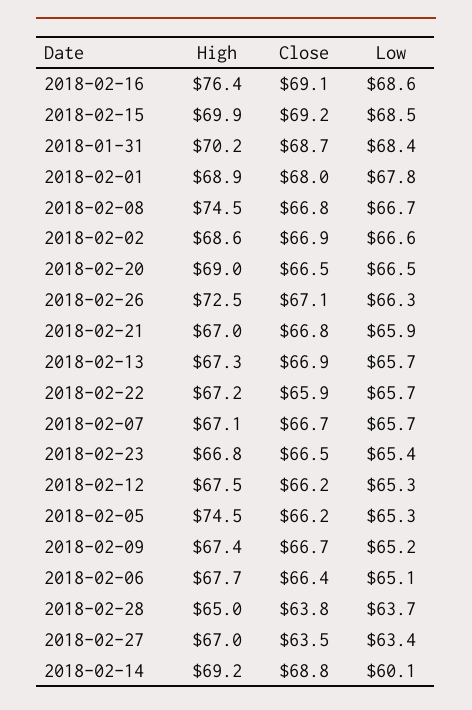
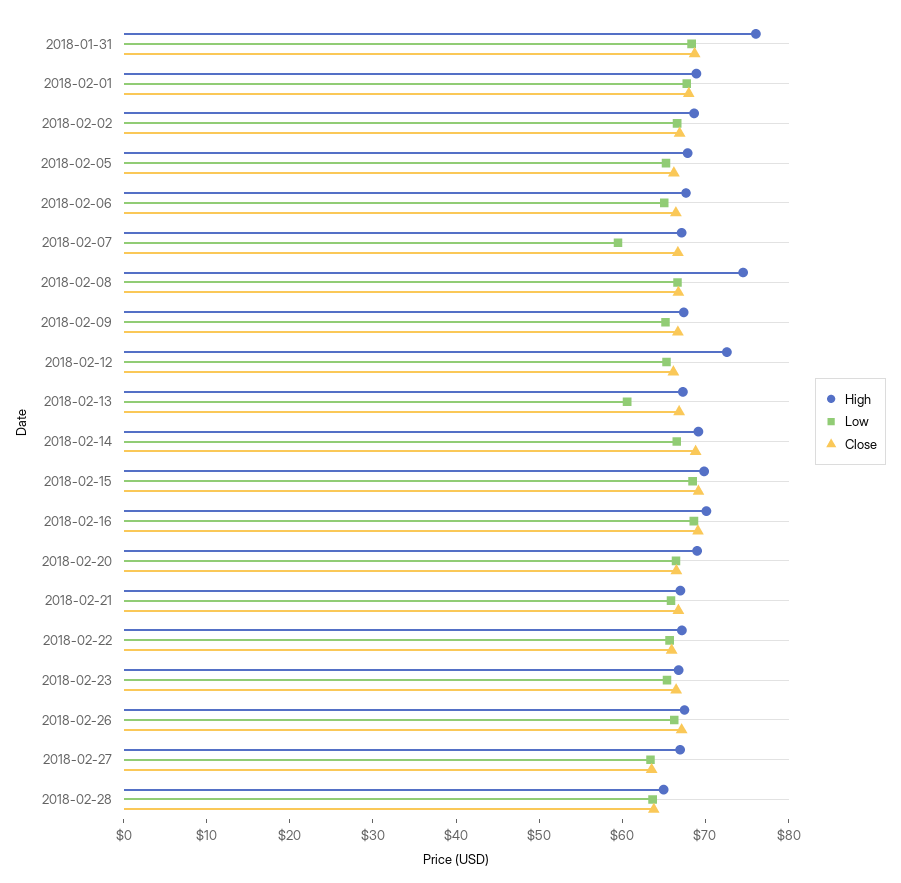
  {
    "High": {
-     "2018-02-16": 76.4,
+     "2018-02-16": 70,
      "2018-02-15": 69.9,
-     "2018-01-31": 70.2,
+     "2018-01-31": 76,
      "2018-02-01": 68.9,
      "2018-02-08": 74.5,
      "2018-02-02": 68.6,
      "2018-02-20": 69,
-     "2018-02-26": 72.5,
+     "2018-02-26": 68,
      "2018-02-21": 67,
      "2018-02-13": 67.3,
      "2018-02-22": 67.2,
      "2018-02-07": 67.1,
      "2018-02-23": 66.8,
-     "2018-02-12": 67.5,
+     "2018-02-12": 72,
-     "2018-02-05": 74.5,
+     "2018-02-05": 68,
      "2018-02-09": 67.4,
      "2018-02-06": 67.7,
      "2018-02-28": 65,
      "2018-02-27": 67,
      "2018-02-14": 69.2
    },
    "Close": {
      "2018-02-16": 69.1,
      "2018-02-15": 69.2,
      "2018-01-31": 68.7,
      "2018-02-01": 68,
      "2018-02-08": 66.8,
      "2018-02-02": 66.9,
      "2018-02-20": 66.5,
      "2018-02-26": 67.1,
      "2018-02-21": 66.8,
      "2018-02-13": 66.9,
      "2018-02-22": 65.9,
      "2018-02-07": 66.7,
      "2018-02-23": 66.5,
      "2018-02-12": 66.2,
      "2018-02-05": 66.2,
      "2018-02-09": 66.7,
      "2018-02-06": 66.4,
      "2018-02-28": 63.8,
      "2018-02-27": 63.5,
      "2018-02-14": 68.8
    },
    "Low": {
      "2018-02-16": 68.6,
      "2018-02-15": 68.5,
      "2018-01-31": 68.4,
      "2018-02-01": 67.8,
      "2018-02-08": 66.7,
      "2018-02-02": 66.6,
      "2018-02-20": 66.5,
      "2018-02-26": 66.3,
      "2018-02-21": 65.9,
-     "2018-02-13": 65.7,
+     "2018-02-13": 60,
      "2018-02-22": 65.7,
-     "2018-02-07": 65.7,
+     "2018-02-07": 60,
      "2018-02-23": 65.4,
      "2018-02-12": 65.3,
      "2018-02-05": 65.3,
      "2018-02-09": 65.2,
      "2018-02-06": 65.1,
      "2018-02-28": 63.7,
      "2018-02-27": 63.4,
-     "2018-02-14": 60.1
+     "2018-02-14": 66
    }
  }

